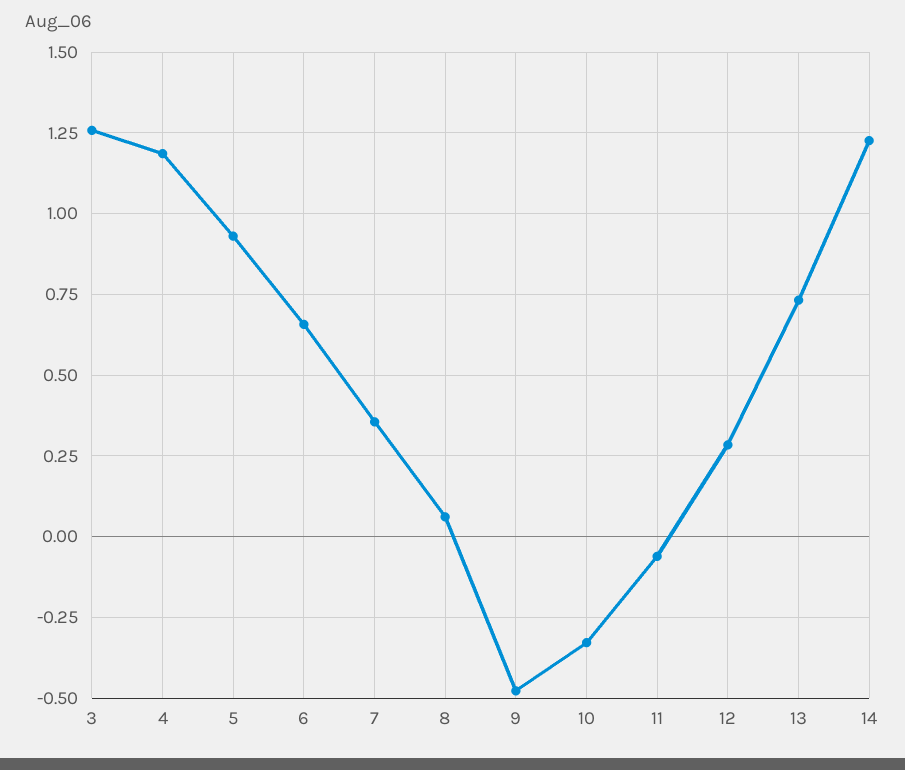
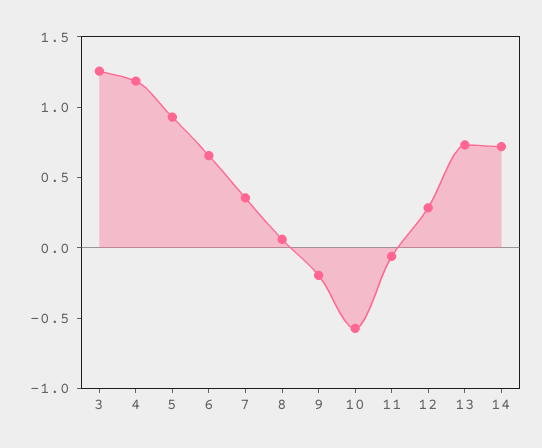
  {
    "3": 1.25,
    "4": 1.175,
    "5": 0.925,
    "6": 0.65,
    "7": 0.35,
    "8": 0.05,
-   "9": -0.475,
+   "9": -0.2,
-   "10": -0.325,
+   "10": -0.6,
    "11": -0.05,
    "12": 0.275,
    "13": 0.725,
-   "14": 1.225
+   "14": 0.7
  }

